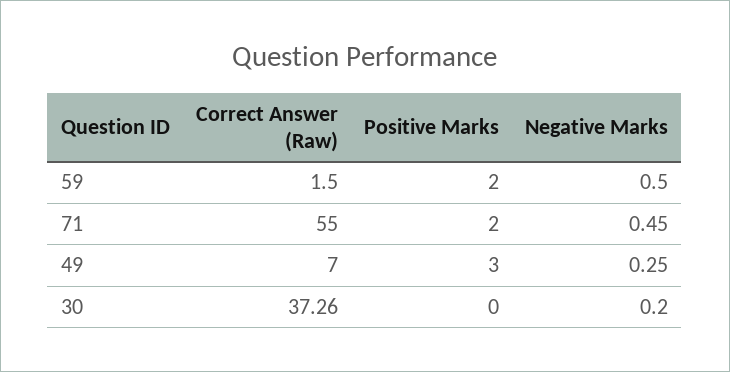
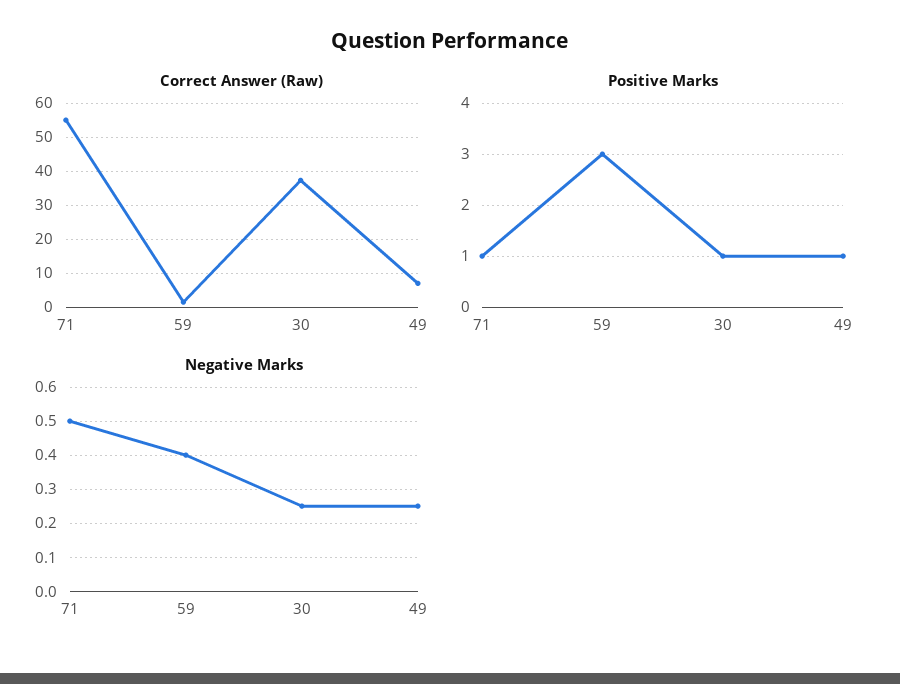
  {
    "Correct Answer (Raw)": {
      "59": 1.5,
      "71": 55,
      "49": 7,
      "30": 37.26
    },
    "Positive Marks": {
-     "59": 2,
+     "59": 3,
-     "71": 2,
+     "71": 1,
-     "49": 3,
+     "49": 1,
-     "30": 0
+     "30": 1
    },
    "Negative Marks": {
-     "59": 0.5,
+     "59": 0.4,
-     "71": 0.45,
+     "71": 0.5,
      "49": 0.25,
-     "30": 0.2
+     "30": 0.25
    }
  }

